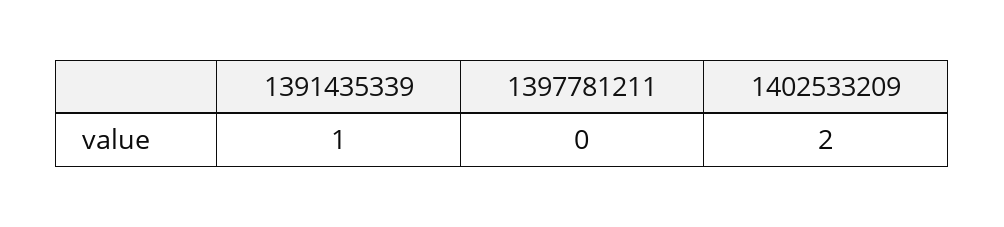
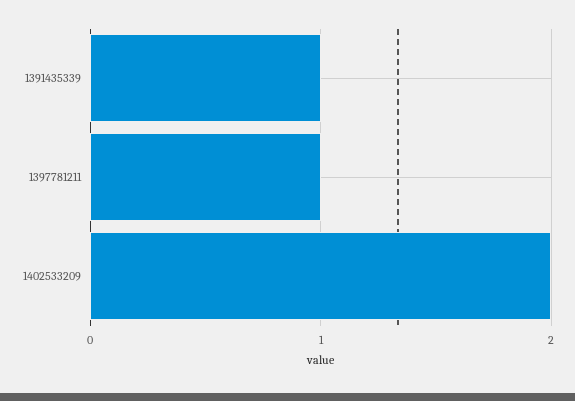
  {
    "1391435339": 1,
-   "1397781211": 0,
+   "1397781211": 1,
    "1402533209": 2
  }

